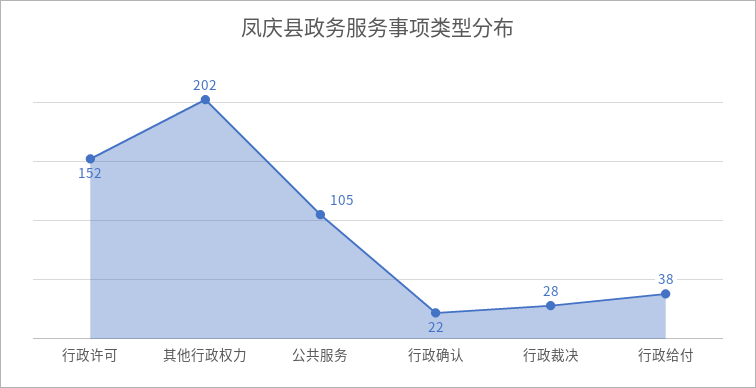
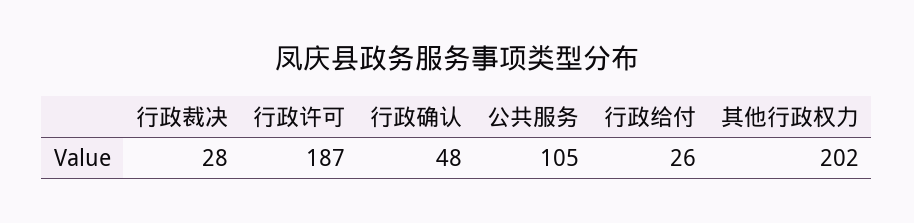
  {
-   "行政许可": 152,
+   "行政许可": 187,
    "其他行政权力": 202,
    "公共服务": 105,
-   "行政确认": 22,
+   "行政确认": 48,
    "行政裁决": 28,
-   "行政给付": 38
+   "行政给付": 26
  }

